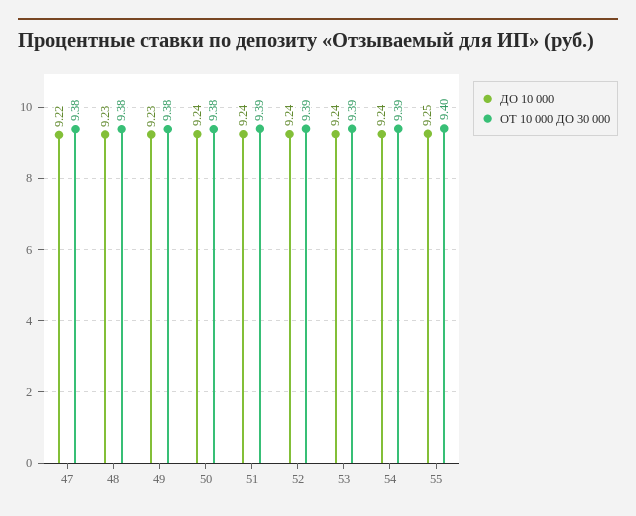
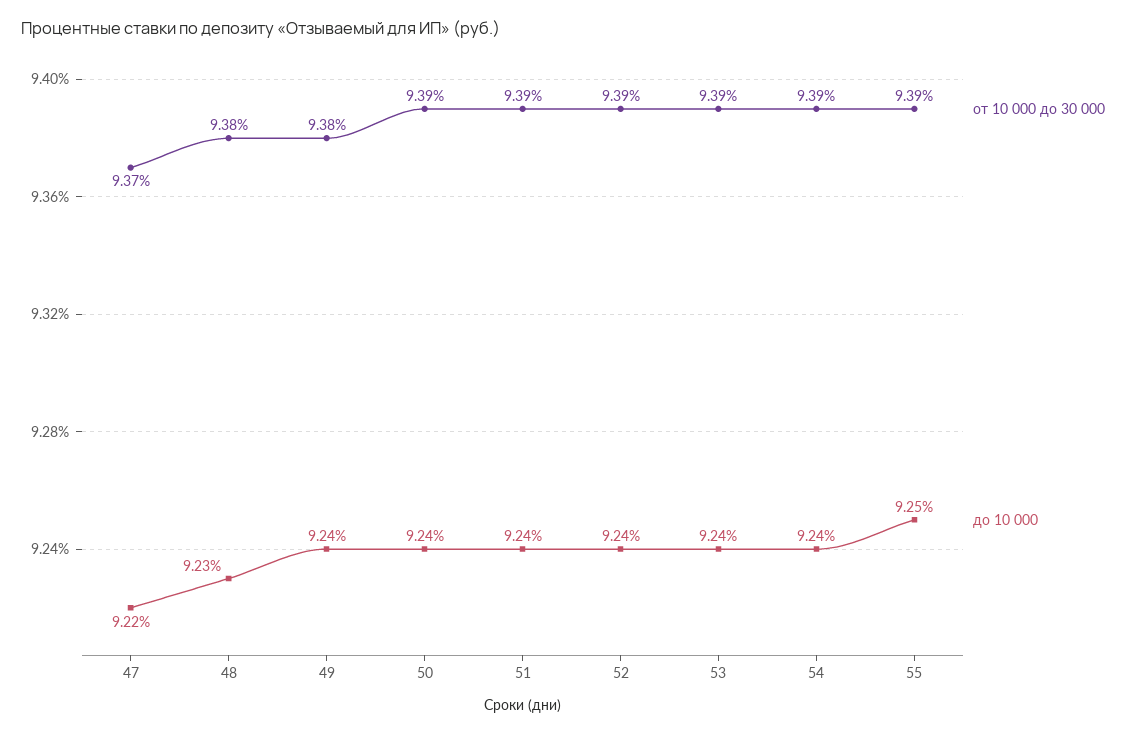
  {
    "ДО 10 000": {
      "47": 9.22,
      "48": 9.23,
-     "49": 9.23,
+     "49": 9.24,
      "50": 9.24,
      "51": 9.24,
      "52": 9.24,
      "53": 9.24,
      "54": 9.24,
      "55": 9.25
    },
    "ОТ 10 000 ДО 30 000": {
-     "47": 9.38,
+     "47": 9.37,
      "48": 9.38,
      "49": 9.38,
-     "50": 9.38,
+     "50": 9.39,
      "51": 9.39,
      "52": 9.39,
      "53": 9.39,
      "54": 9.39,
-     "55": 9.4
+     "55": 9.39
    }
  }

